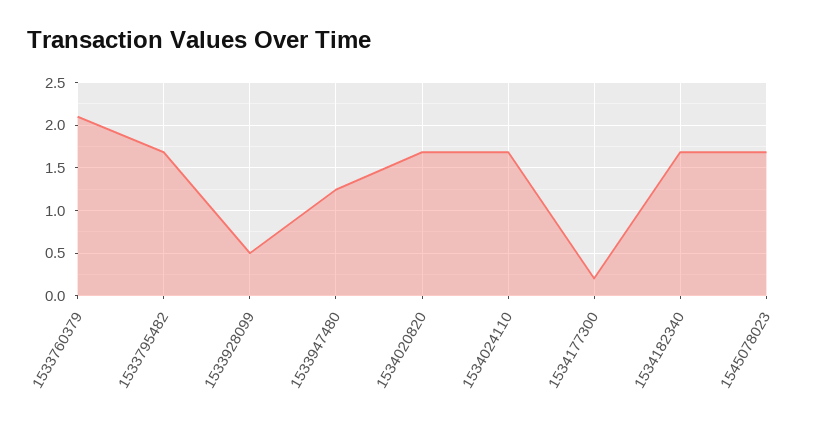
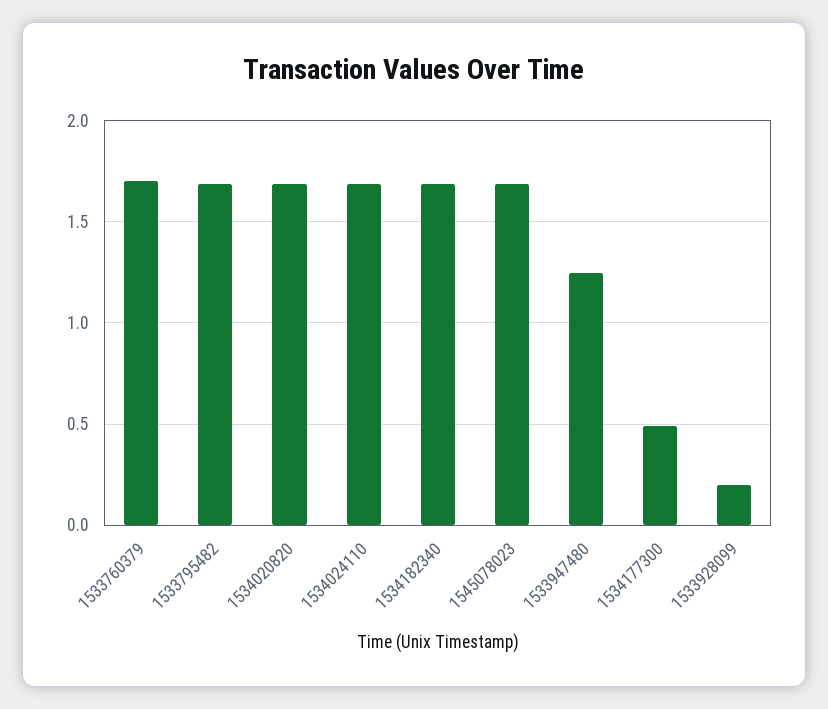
  {
-   "1533760379": 2.1,
+   "1533760379": 1.7,
    "1533795482": 1.7,
-   "1533928099": 0.5,
+   "1533928099": 0.2,
    "1533947480": 1.25,
    "1534020820": 1.7,
    "1534024110": 1.7,
-   "1534177300": 0.2,
+   "1534177300": 0.5,
    "1534182340": 1.7,
    "1545078023": 1.7
  }

